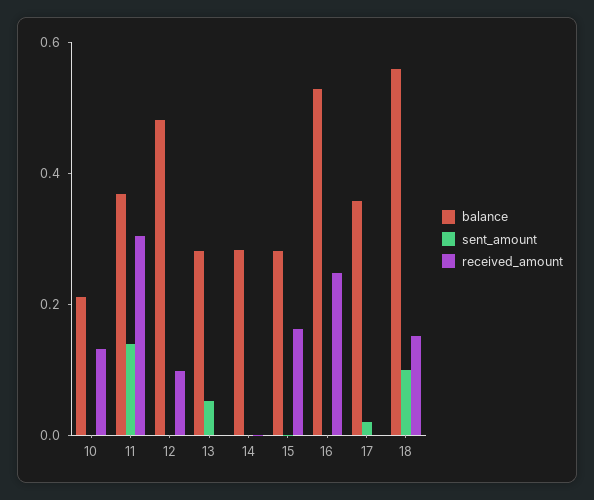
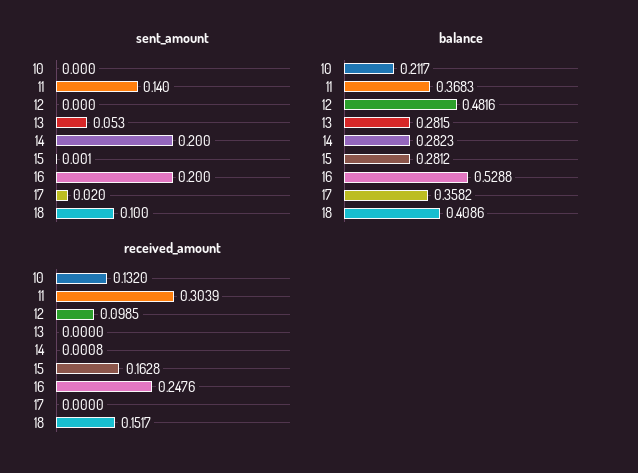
  {
    "balance": {
      "10": 0.2117,
      "11": 0.3683,
      "12": 0.4816,
      "13": 0.2815,
      "14": 0.2823,
      "15": 0.2812,
      "16": 0.5288,
      "17": 0.3582,
-     "18": 0.55
+     "18": 0.4086
    },
    "sent_amount": {
      "10": 0,
      "11": 0.14,
      "12": 0,
      "13": 0.053,
-     "14": 0,
+     "14": 0.2,
      "15": 0.001,
-     "16": 0,
+     "16": 0.2,
      "17": 0.02,
      "18": 0.1
    },
    "received_amount": {
      "10": 0.132,
      "11": 0.3039,
      "12": 0.0985,
      "13": 0,
      "14": 0.0008,
      "15": 0.1628,
      "16": 0.2476,
      "17": 0,
      "18": 0.1517
    }
  }

